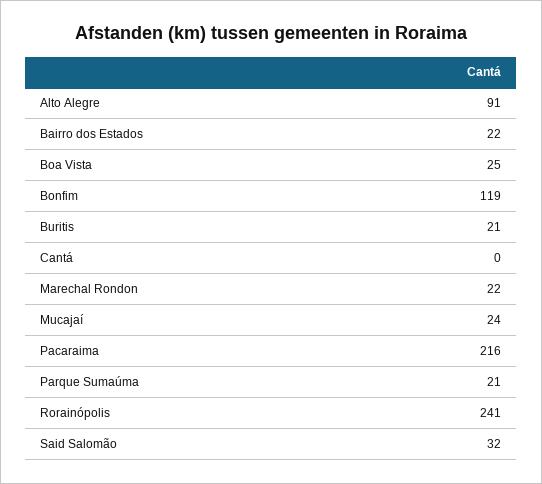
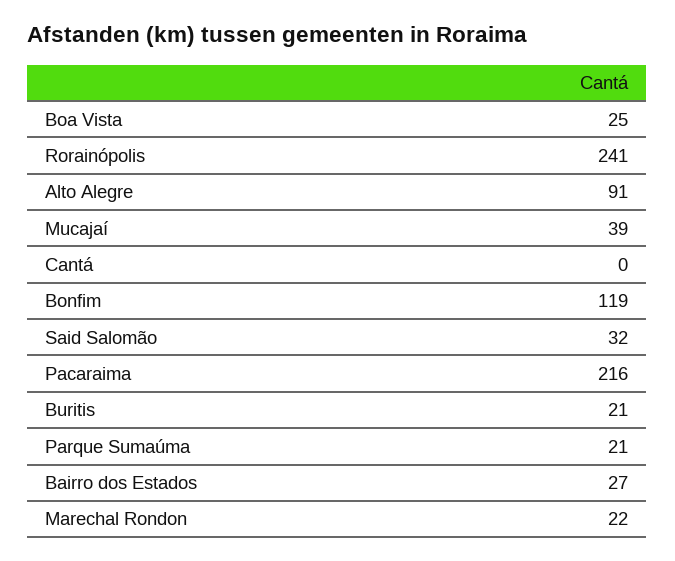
  {
    "Alto Alegre": 91,
-   "Bairro dos Estados": 22,
+   "Bairro dos Estados": 27,
    "Boa Vista": 25,
    "Bonfim": 119,
    "Buritis": 21,
    "Cantá": 0,
    "Marechal Rondon": 22,
-   "Mucajaí": 24,
+   "Mucajaí": 39,
    "Pacaraima": 216,
    "Parque Sumaúma": 21,
    "Rorainópolis": 241,
    "Said Salomão": 32
  }

